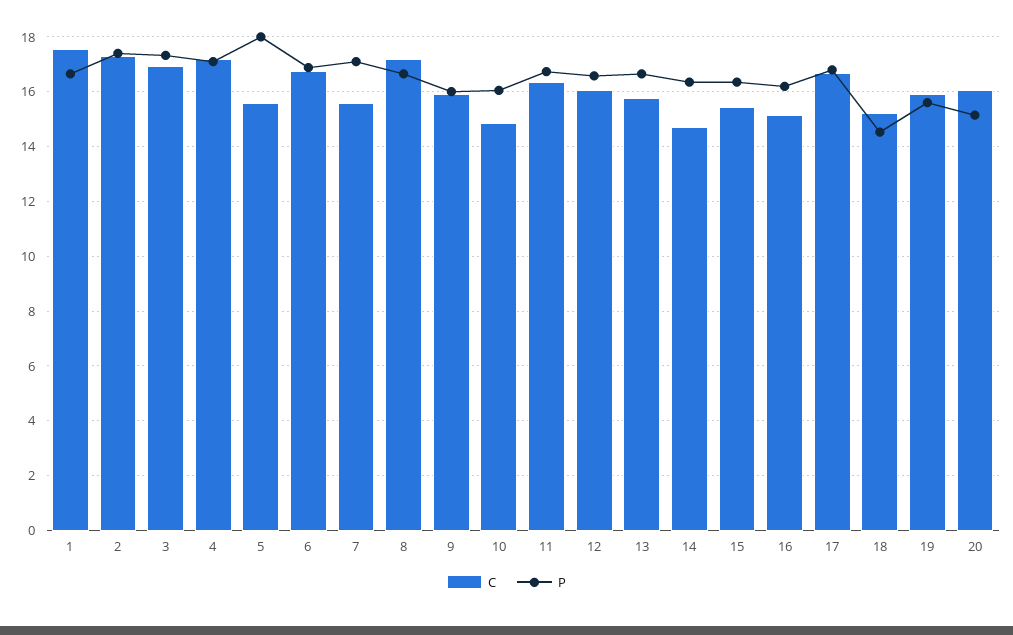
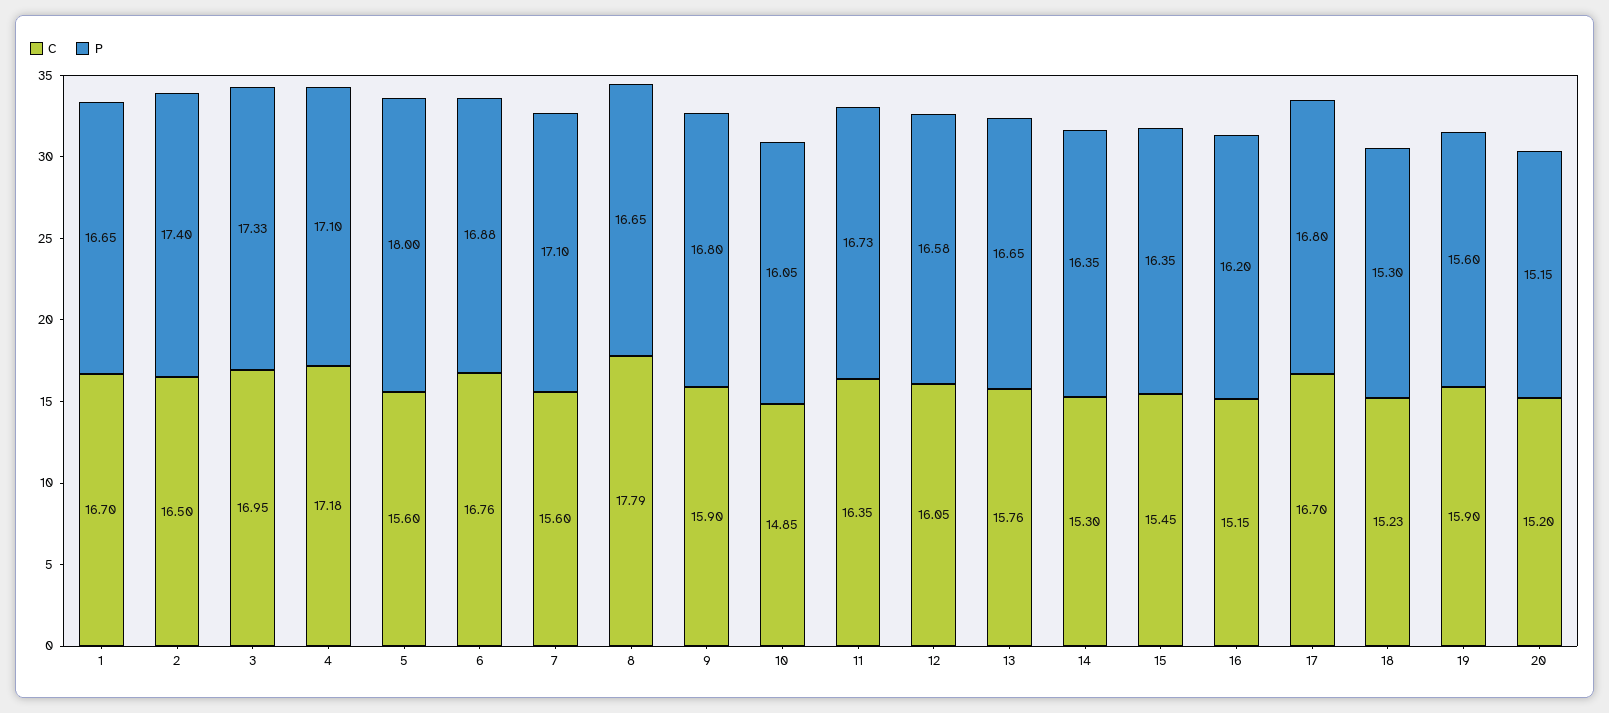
  {
    "C": {
-     "1": 17.5,
+     "1": 16.7,
-     "2": 17.25,
+     "2": 16.5,
      "3": 16.95,
      "4": 17.18,
      "5": 15.6,
      "6": 16.76,
      "7": 15.6,
-     "8": 17.25,
+     "8": 17.79,
      "9": 15.9,
      "10": 14.85,
      "11": 16.35,
      "12": 16.05,
      "13": 15.76,
-     "14": 14.75,
+     "14": 15.3,
      "15": 15.45,
      "16": 15.15,
      "17": 16.7,
      "18": 15.23,
      "19": 15.9,
-     "20": 16
+     "20": 15.2
    },
    "P": {
      "1": 16.65,
      "2": 17.4,
      "3": 17.33,
      "4": 17.1,
      "5": 18,
      "6": 16.88,
      "7": 17.1,
      "8": 16.65,
-     "9": 16,
+     "9": 16.8,
      "10": 16.05,
      "11": 16.73,
      "12": 16.58,
      "13": 16.65,
      "14": 16.35,
      "15": 16.35,
      "16": 16.2,
      "17": 16.8,
-     "18": 14.5,
+     "18": 15.3,
      "19": 15.6,
      "20": 15.15
    }
  }

